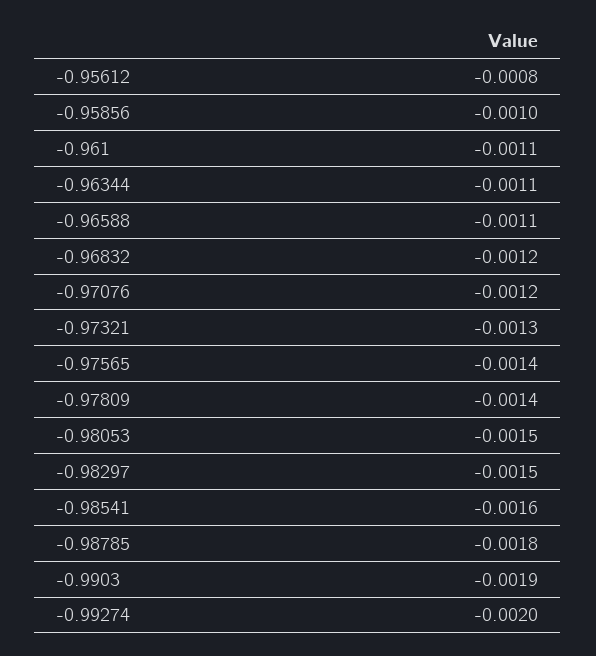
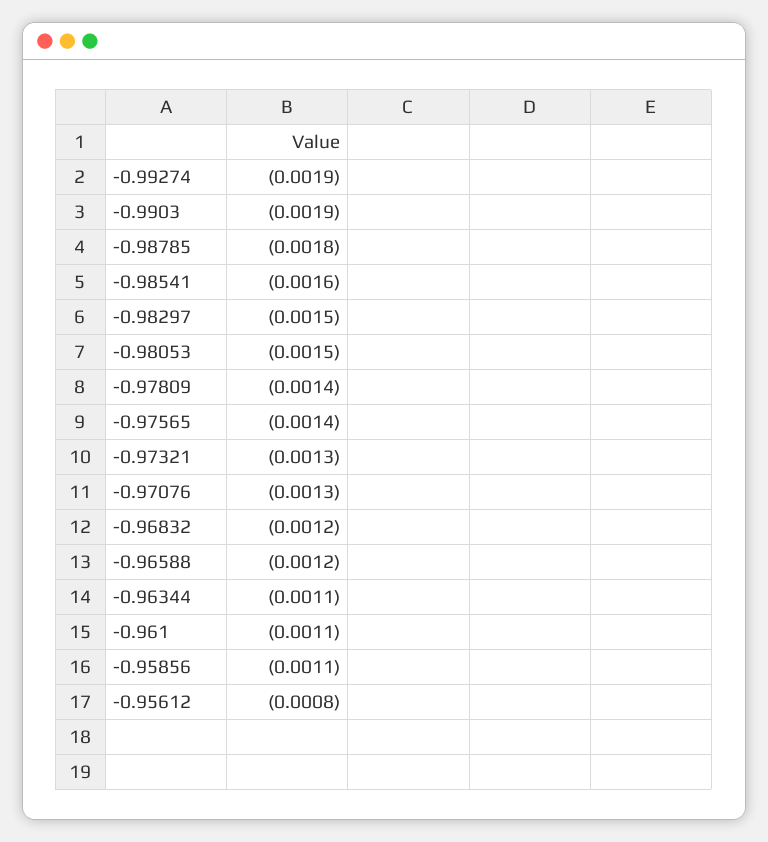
  {
    "-0.95612": -0.0008,
-   "-0.95856": -0.001,
+   "-0.95856": -0.0011,
    "-0.961": -0.0011,
    "-0.96344": -0.0011,
-   "-0.96588": -0.0011,
+   "-0.96588": -0.0012,
    "-0.96832": -0.0012,
-   "-0.97076": -0.0012,
+   "-0.97076": -0.0013,
    "-0.97321": -0.0013,
    "-0.97565": -0.0014,
    "-0.97809": -0.0014,
    "-0.98053": -0.0015,
    "-0.98297": -0.0015,
    "-0.98541": -0.0016,
    "-0.98785": -0.0018,
    "-0.9903": -0.0019,
-   "-0.99274": -0.002
+   "-0.99274": -0.0019
  }

